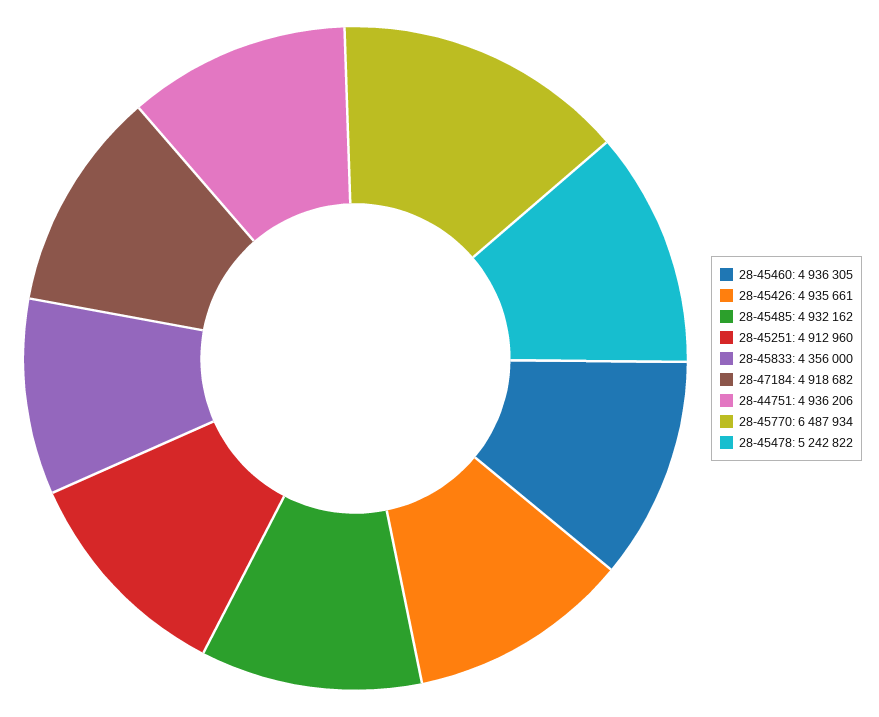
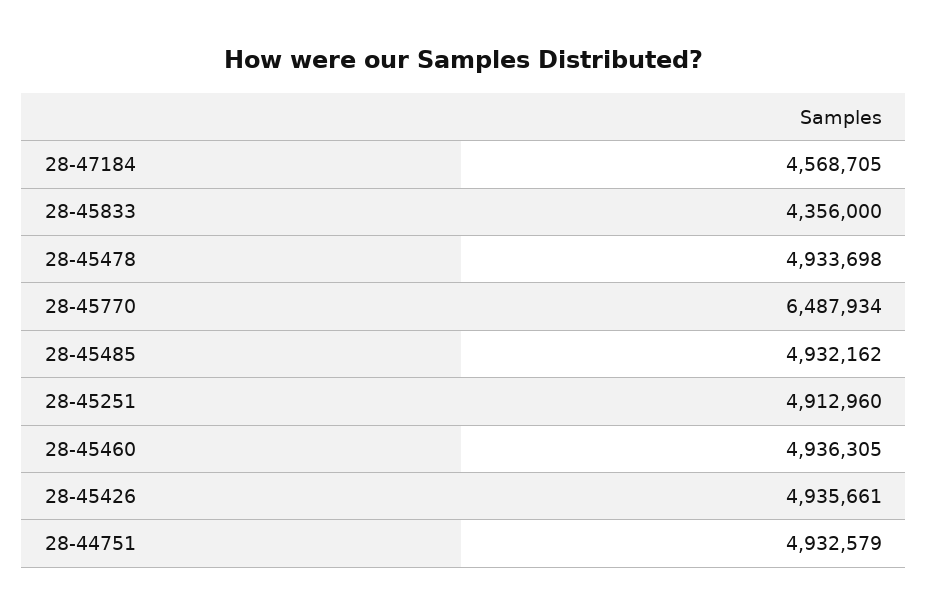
  {
    "28-45460": 4936305,
    "28-45426": 4935661,
    "28-45485": 4932162,
    "28-45251": 4912960,
    "28-45833": 4356000,
-   "28-47184": 4918682,
+   "28-47184": 4568705,
-   "28-44751": 4936206,
+   "28-44751": 4932579,
    "28-45770": 6487934,
-   "28-45478": 5242822
+   "28-45478": 4933698
  }

